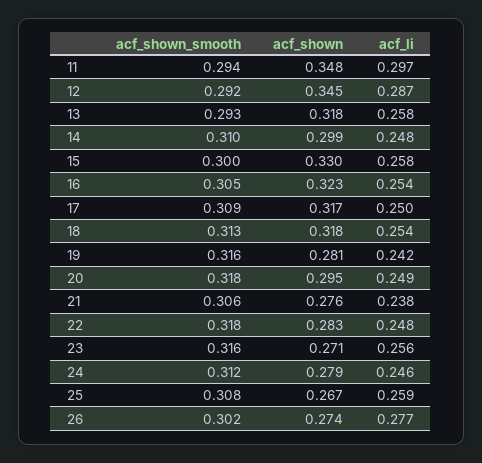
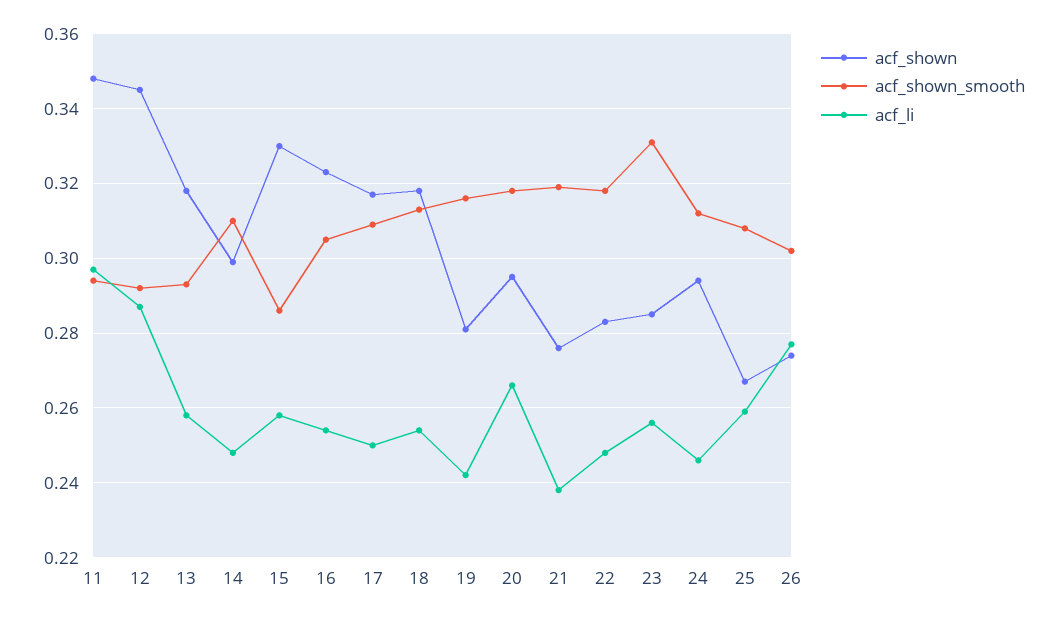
  {
    "acf_shown_smooth": {
      "11": 0.294,
      "12": 0.292,
      "13": 0.293,
      "14": 0.31,
-     "15": 0.3,
+     "15": 0.285,
      "16": 0.305,
      "17": 0.309,
      "18": 0.313,
      "19": 0.316,
      "20": 0.318,
-     "21": 0.306,
+     "21": 0.32,
      "22": 0.318,
-     "23": 0.316,
+     "23": 0.33,
      "24": 0.312,
      "25": 0.308,
      "26": 0.302
    },
    "acf_shown": {
      "11": 0.348,
      "12": 0.345,
      "13": 0.318,
      "14": 0.299,
      "15": 0.33,
      "16": 0.323,
      "17": 0.317,
      "18": 0.318,
      "19": 0.281,
      "20": 0.295,
      "21": 0.276,
      "22": 0.283,
-     "23": 0.271,
+     "23": 0.285,
-     "24": 0.279,
+     "24": 0.295,
      "25": 0.267,
      "26": 0.274
    },
    "acf_li": {
      "11": 0.297,
      "12": 0.287,
      "13": 0.258,
      "14": 0.248,
      "15": 0.258,
      "16": 0.254,
      "17": 0.25,
      "18": 0.254,
      "19": 0.242,
-     "20": 0.249,
+     "20": 0.265,
      "21": 0.238,
      "22": 0.248,
      "23": 0.256,
      "24": 0.246,
      "25": 0.259,
      "26": 0.277
    }
  }

